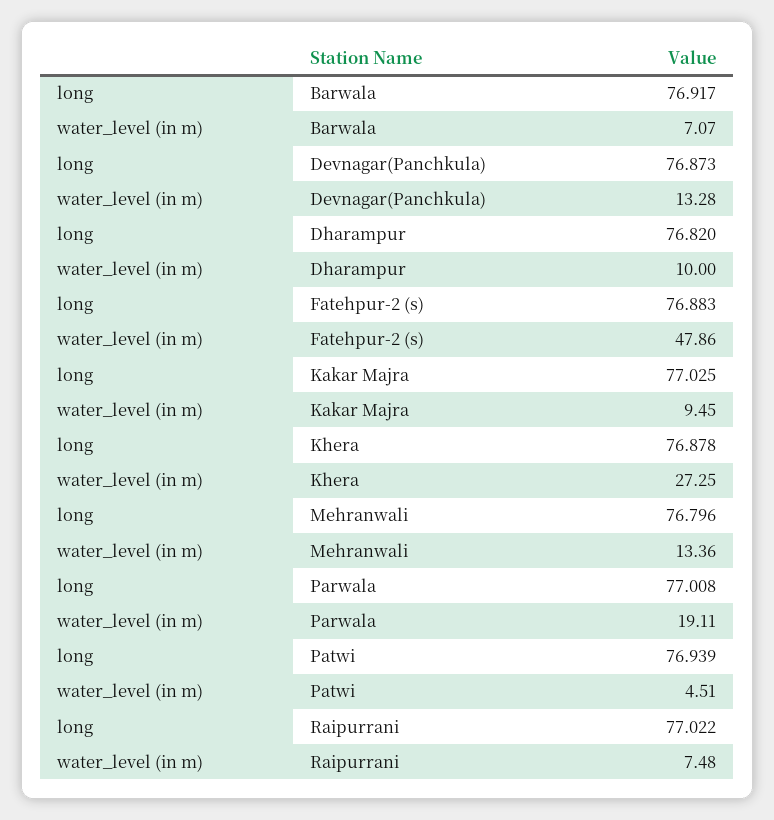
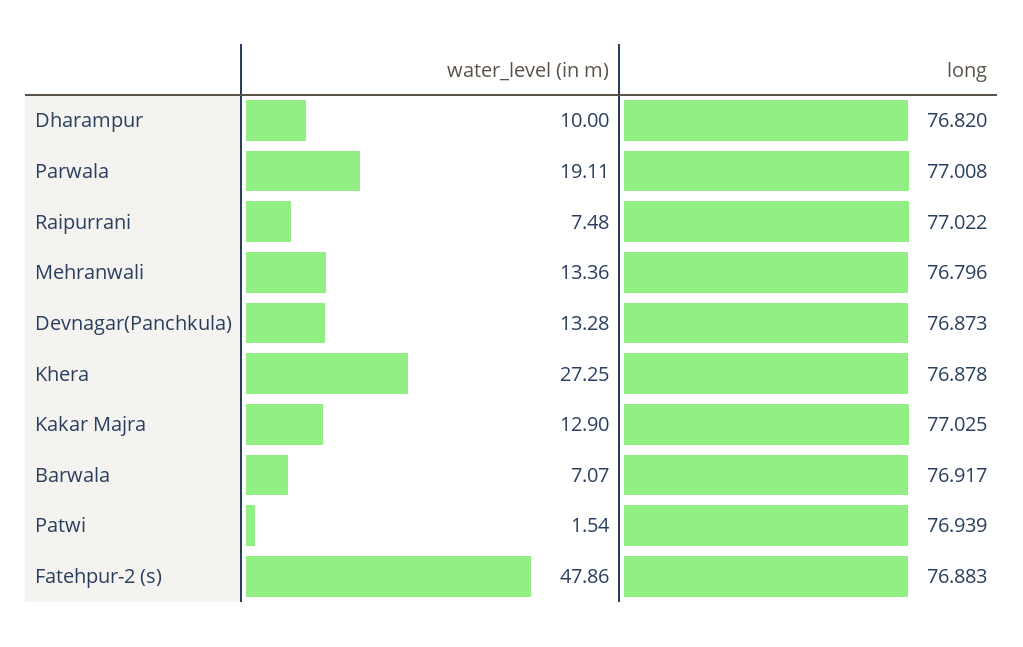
  {
    "long": {
      "Barwala": 76.917,
      "Devnagar(Panchkula)": 76.873,
      "Dharampur": 76.82,
      "Fatehpur-2 (s)": 76.883,
      "Kakar Majra": 77.025,
      "Khera": 76.878,
      "Mehranwali": 76.796,
      "Parwala": 77.008,
      "Patwi": 76.939,
      "Raipurrani": 77.022
    },
    "water_level (in m)": {
      "Barwala": 7.07,
      "Devnagar(Panchkula)": 13.28,
      "Dharampur": 10,
      "Fatehpur-2 (s)": 47.86,
-     "Kakar Majra": 9.45,
+     "Kakar Majra": 12.9,
      "Khera": 27.25,
      "Mehranwali": 13.36,
      "Parwala": 19.11,
-     "Patwi": 4.51,
+     "Patwi": 1.54,
      "Raipurrani": 7.48
    }
  }

